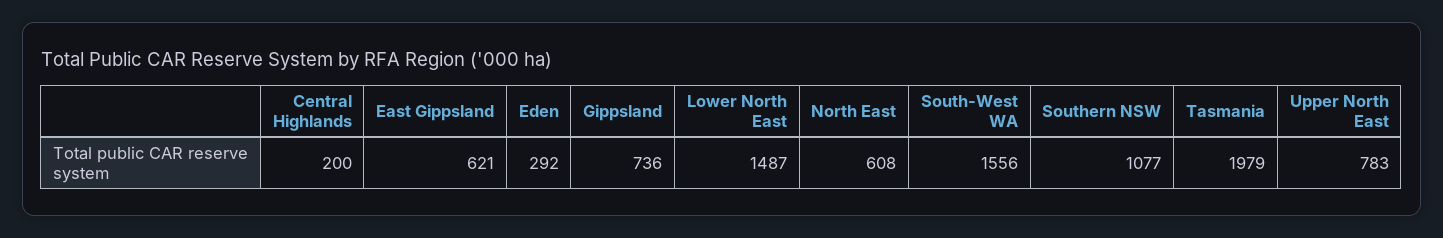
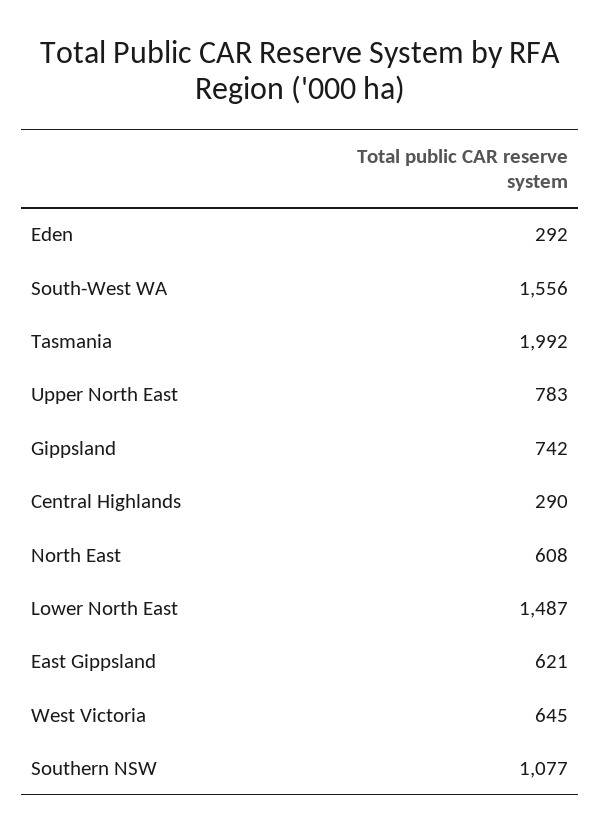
  {
-   "Central Highlands": 200,
+   "Central Highlands": 290,
    "East Gippsland": 621,
    "Eden": 292,
-   "Gippsland": 736,
+   "Gippsland": 742,
    "Lower North East": 1487,
    "North East": 608,
    "South-West WA": 1556,
    "Southern NSW": 1077,
-   "Tasmania": 1979,
+   "Tasmania": 1992,
-   "Upper North East": 783
+   "Upper North East": 783,
+   "West Victoria": 645
  }

